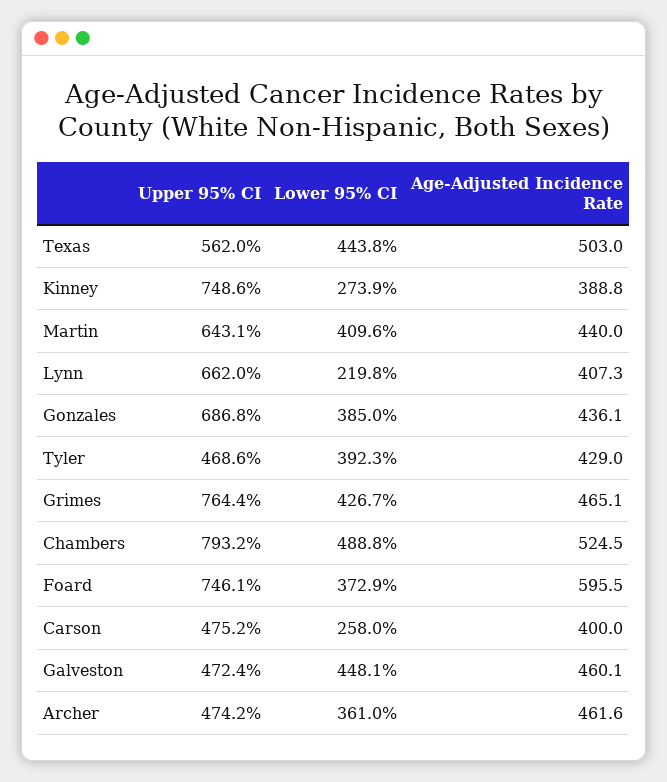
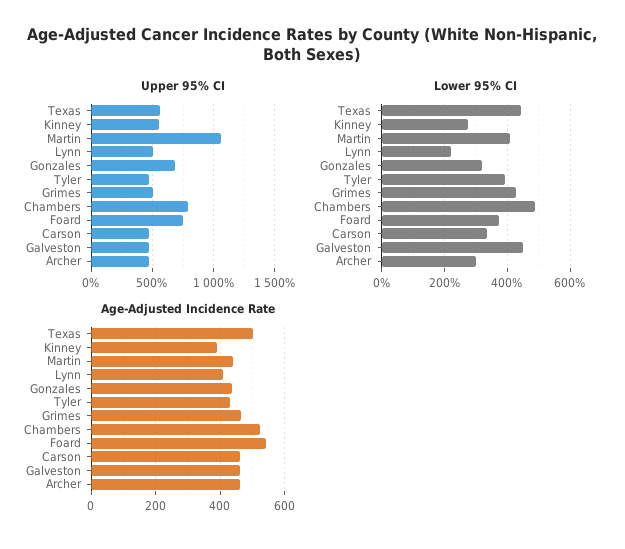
  {
    "Upper 95% CI": {
      "Texas": 562,
-     "Kinney": 748.6,
+     "Kinney": 550,
-     "Martin": 643.1,
+     "Martin": 1050,
-     "Lynn": 662,
+     "Lynn": 500,
      "Gonzales": 686.8,
      "Tyler": 468.6,
-     "Grimes": 764.4,
+     "Grimes": 500,
      "Chambers": 793.2,
      "Foard": 746.1,
      "Carson": 475.2,
      "Galveston": 472.4,
      "Archer": 474.2
    },
    "Lower 95% CI": {
      "Texas": 443.8,
      "Kinney": 273.9,
      "Martin": 409.6,
      "Lynn": 219.8,
-     "Gonzales": 385,
+     "Gonzales": 320,
      "Tyler": 392.3,
      "Grimes": 426.7,
      "Chambers": 488.8,
      "Foard": 372.9,
-     "Carson": 258,
+     "Carson": 340,
      "Galveston": 448.1,
-     "Archer": 361
+     "Archer": 300
    },
    "Age-Adjusted Incidence Rate": {
      "Texas": 503,
      "Kinney": 388.8,
      "Martin": 440,
      "Lynn": 407.3,
      "Gonzales": 436.1,
      "Tyler": 429,
      "Grimes": 465.1,
      "Chambers": 524.5,
-     "Foard": 595.5,
+     "Foard": 540,
-     "Carson": 400,
+     "Carson": 460,
      "Galveston": 460.1,
      "Archer": 461.6
    }
  }

